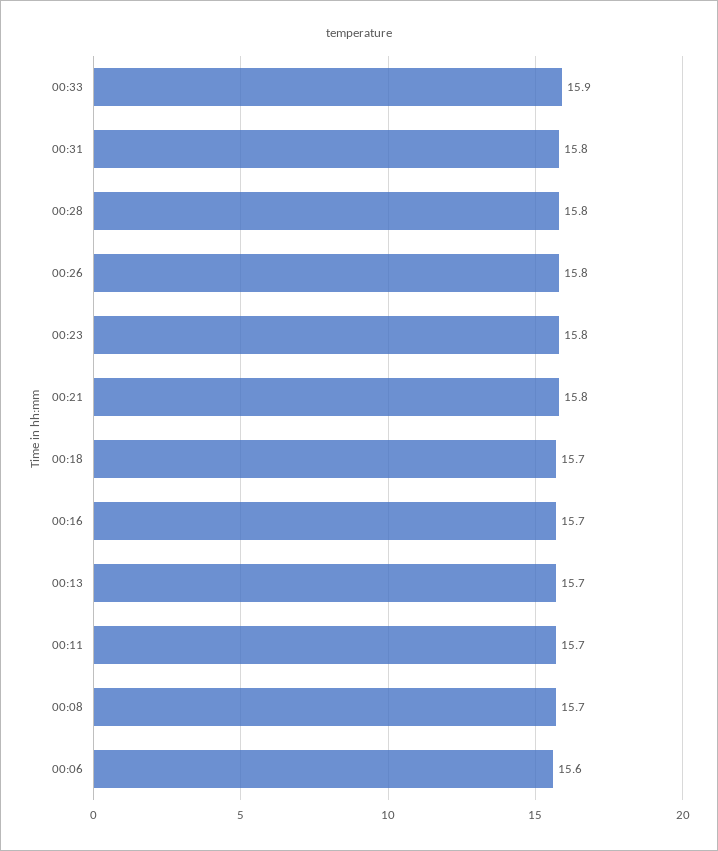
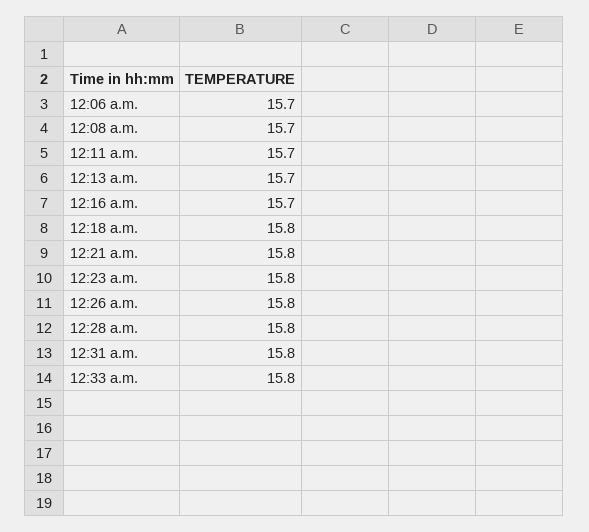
  {
-   "00:33": 15.9,
+   "00:33": 15.8,
    "00:31": 15.8,
    "00:28": 15.8,
    "00:26": 15.8,
    "00:23": 15.8,
    "00:21": 15.8,
-   "00:18": 15.7,
+   "00:18": 15.8,
    "00:16": 15.7,
    "00:13": 15.7,
    "00:11": 15.7,
    "00:08": 15.7,
-   "00:06": 15.6
+   "00:06": 15.7
  }

